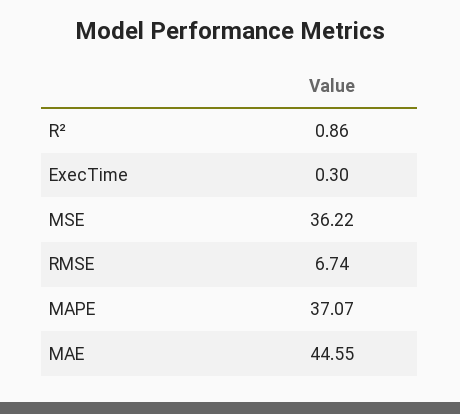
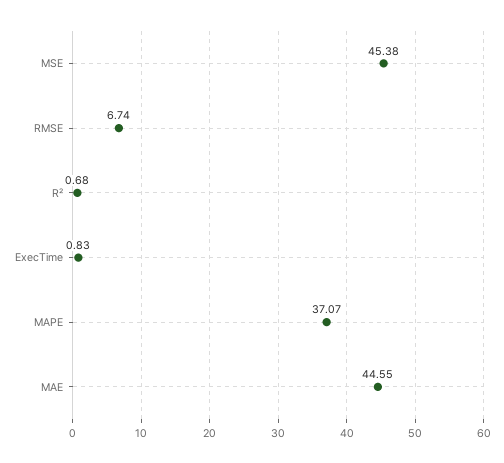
  {
-   "R²": 0.86,
+   "R²": 0.68,
-   "ExecTime": 0.3,
+   "ExecTime": 0.83,
-   "MSE": 36.22,
+   "MSE": 45.38,
    "RMSE": 6.74,
    "MAPE": 37.07,
    "MAE": 44.55
  }

